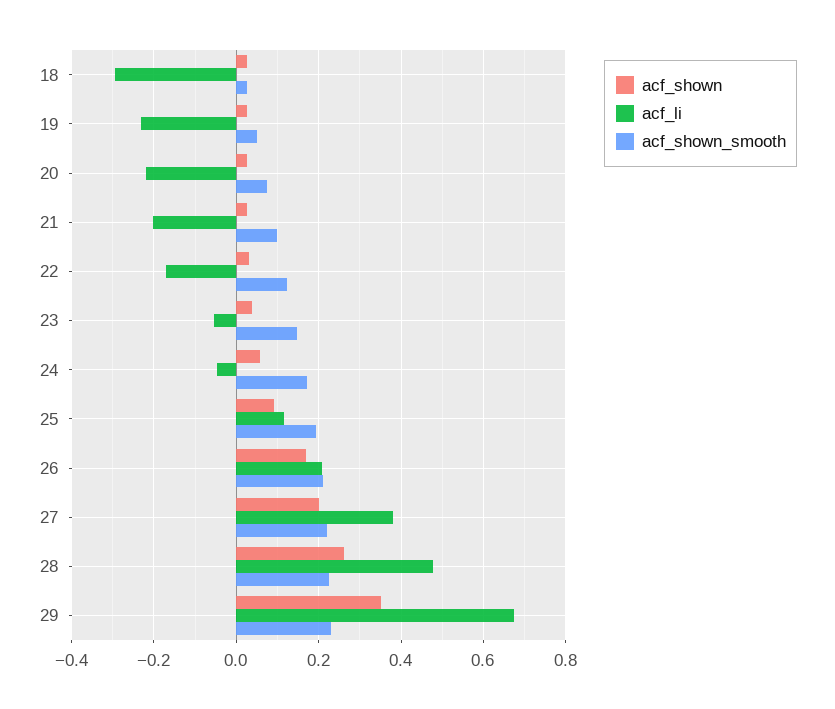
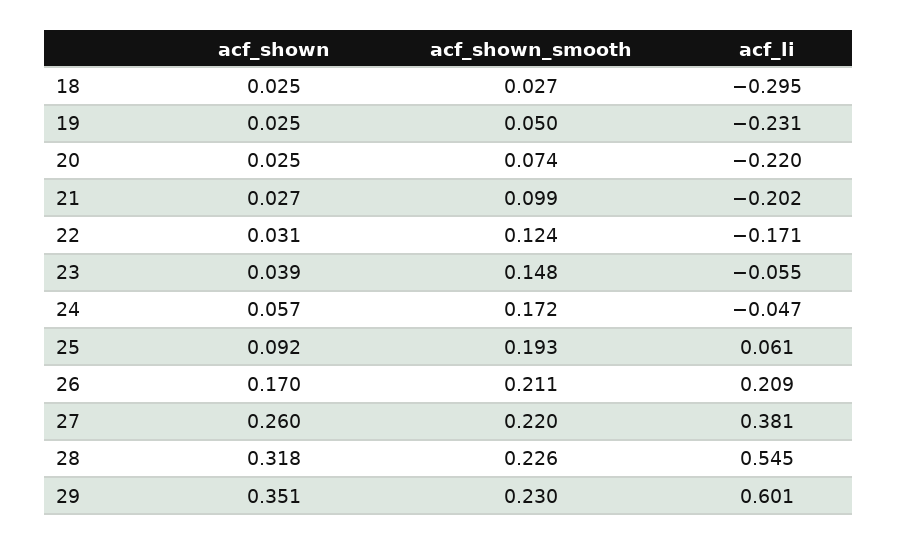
  {
    "acf_shown": {
      "18": 0.025,
      "19": 0.025,
      "20": 0.025,
      "21": 0.027,
      "22": 0.031,
      "23": 0.039,
      "24": 0.057,
      "25": 0.092,
      "26": 0.17,
-     "27": 0.2,
+     "27": 0.26,
-     "28": 0.26,
+     "28": 0.318,
      "29": 0.351
    },
    "acf_li": {
      "18": -0.295,
      "19": -0.231,
      "20": -0.22,
      "21": -0.202,
      "22": -0.171,
      "23": -0.055,
      "24": -0.047,
-     "25": 0.12,
+     "25": 0.061,
      "26": 0.209,
      "27": 0.381,
-     "28": 0.48,
+     "28": 0.545,
-     "29": 0.68
+     "29": 0.601
    },
    "acf_shown_smooth": {
      "18": 0.027,
      "19": 0.05,
      "20": 0.074,
      "21": 0.099,
      "22": 0.124,
      "23": 0.148,
      "24": 0.172,
      "25": 0.193,
      "26": 0.211,
      "27": 0.22,
      "28": 0.226,
      "29": 0.23
    }
  }

